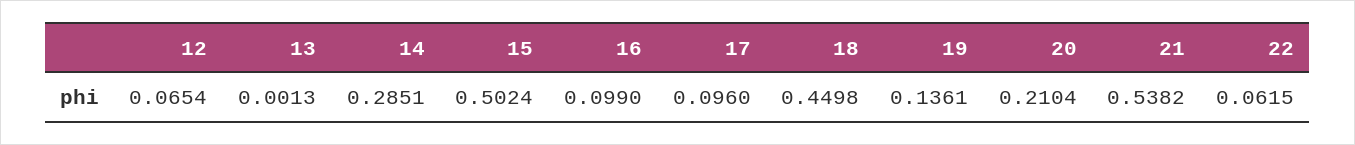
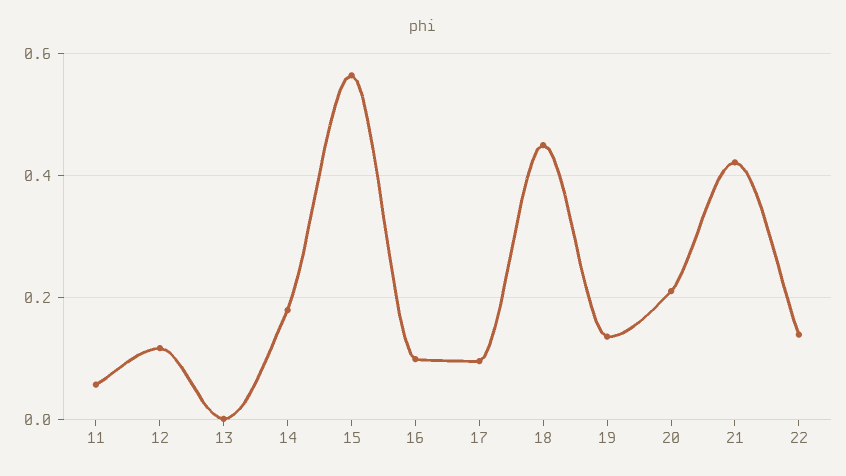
  {
-   "12": 0.0654,
+   "12": 0.12,
    "13": 0.0013,
-   "14": 0.2851,
+   "14": 0.18,
-   "15": 0.5024,
+   "15": 0.56,
    "16": 0.099,
    "17": 0.096,
    "18": 0.4498,
    "19": 0.1361,
    "20": 0.2104,
-   "21": 0.5382,
+   "21": 0.42,
-   "22": 0.0615
+   "22": 0.14,
+   "11": 0.06
  }

